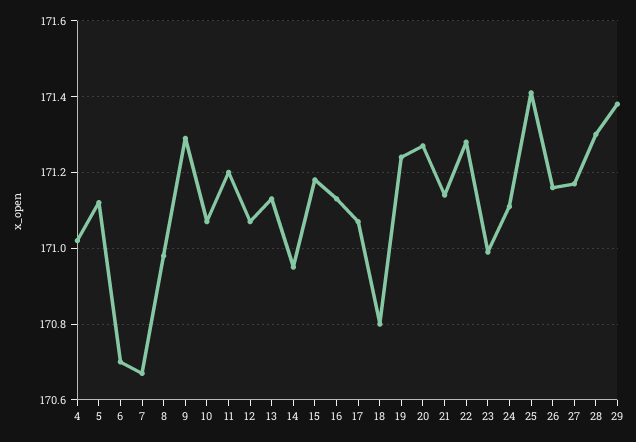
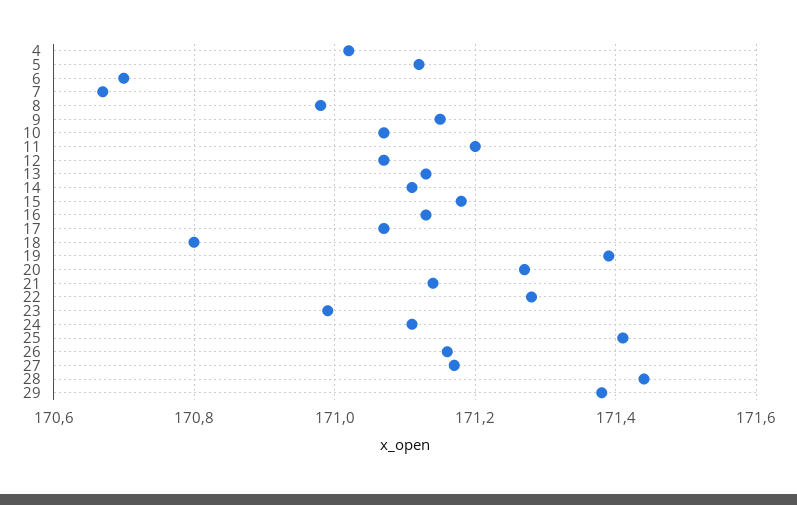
  {
    "4": 171,
    "5": 171.1,
    "6": 170.7,
    "7": 170.65,
    "8": 171,
-   "9": 171.3,
+   "9": 171.15,
    "10": 171.05,
    "11": 171.2,
    "12": 171.05,
    "13": 171.15,
-   "14": 170.95,
+   "14": 171.1,
    "15": 171.2,
    "16": 171.15,
    "17": 171.05,
    "18": 170.8,
-   "19": 171.25,
+   "19": 171.4,
    "20": 171.25,
    "21": 171.15,
    "22": 171.3,
    "23": 171,
    "24": 171.1,
    "25": 171.4,
    "26": 171.15,
    "27": 171.15,
-   "28": 171.3,
+   "28": 171.45,
    "29": 171.4
  }

